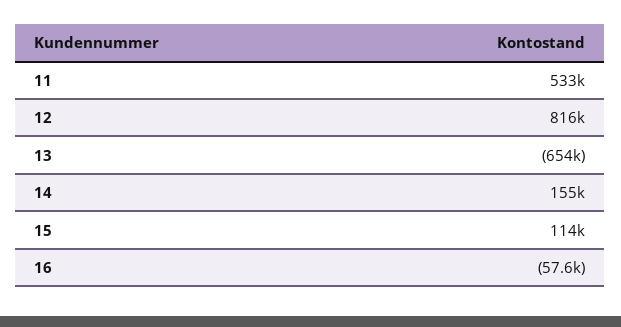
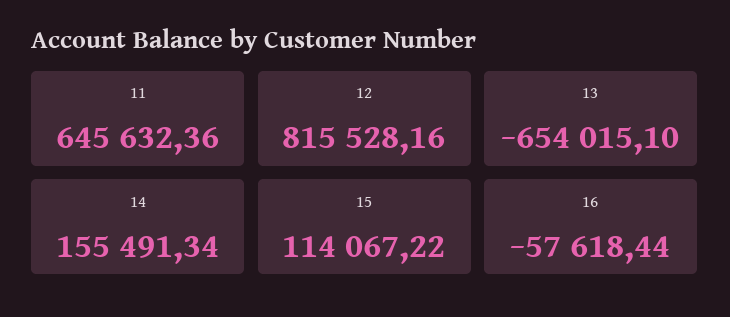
  {
-   "11": 533000,
+   "11": 645632.36,
    "12": 815528.16,
    "13": -654015.1,
    "14": 155491.34,
    "15": 114067.22,
    "16": -57618.44
  }

